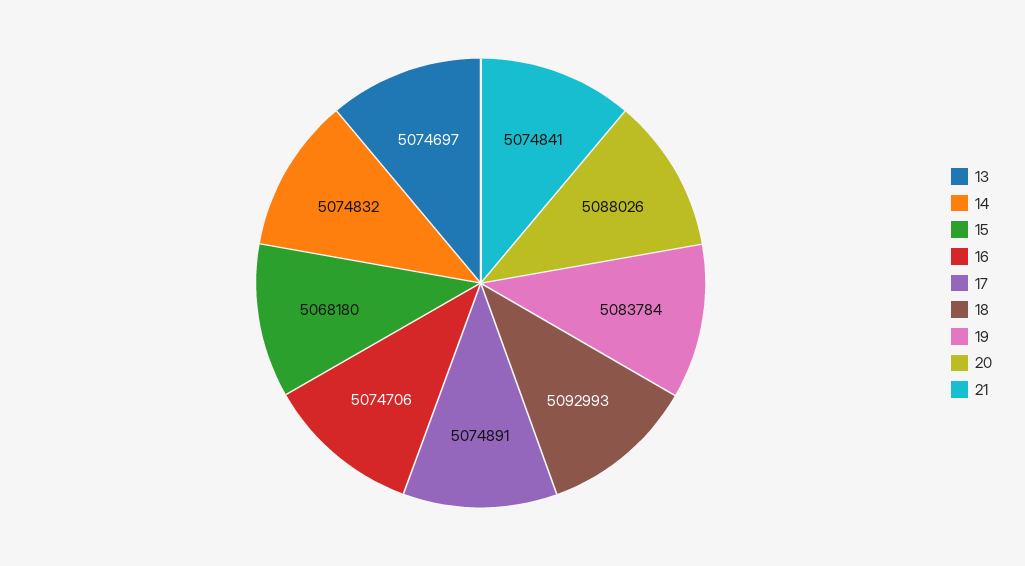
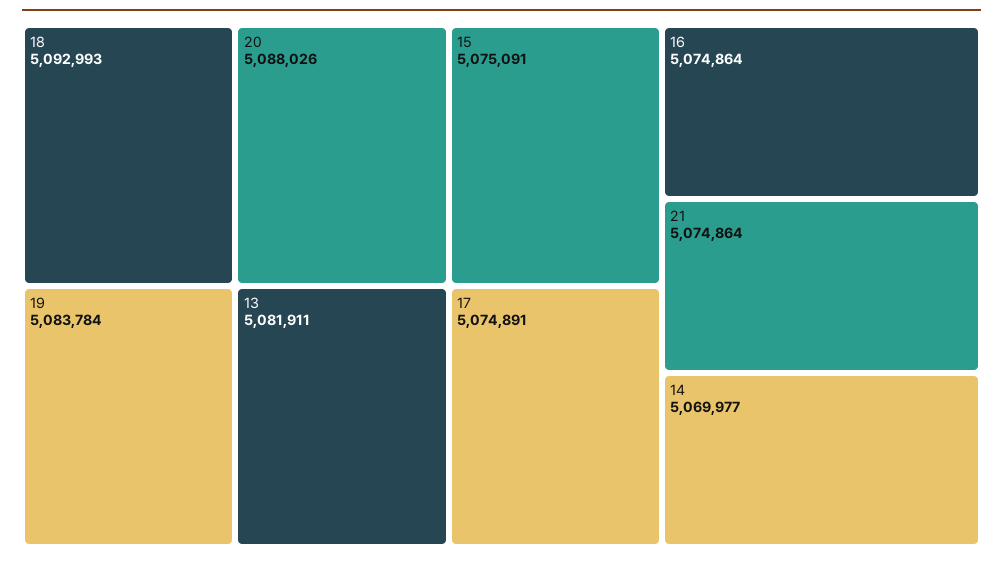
  {
-   "13": 5074697,
+   "13": 5081911,
-   "14": 5074832,
+   "14": 5069977,
-   "15": 5068180,
+   "15": 5075091,
-   "16": 5074706,
+   "16": 5074864,
    "17": 5074891,
    "18": 5092993,
    "19": 5083784,
    "20": 5088026,
-   "21": 5074841
+   "21": 5074864
  }

